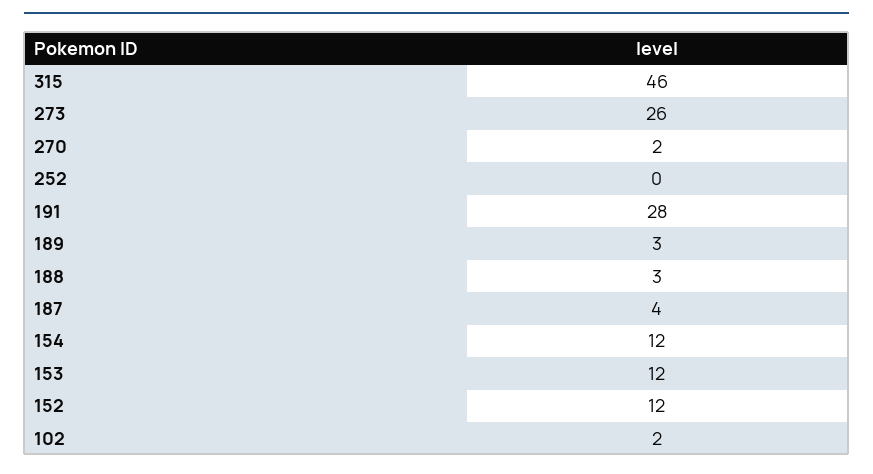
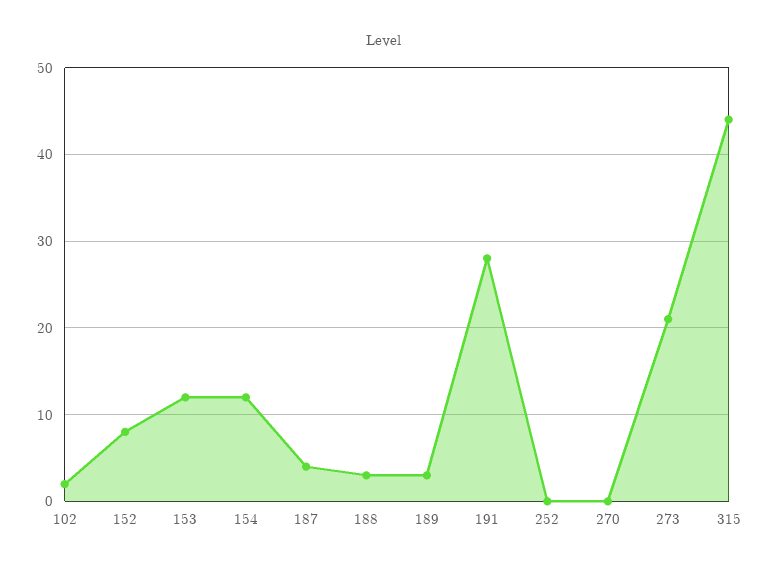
  {
-   "315": 46,
+   "315": 44,
-   "273": 26,
+   "273": 21,
-   "270": 2,
+   "270": 0,
    "252": 0,
    "191": 28,
    "189": 3,
    "188": 3,
    "187": 4,
    "154": 12,
    "153": 12,
-   "152": 12,
+   "152": 8,
    "102": 2
  }

